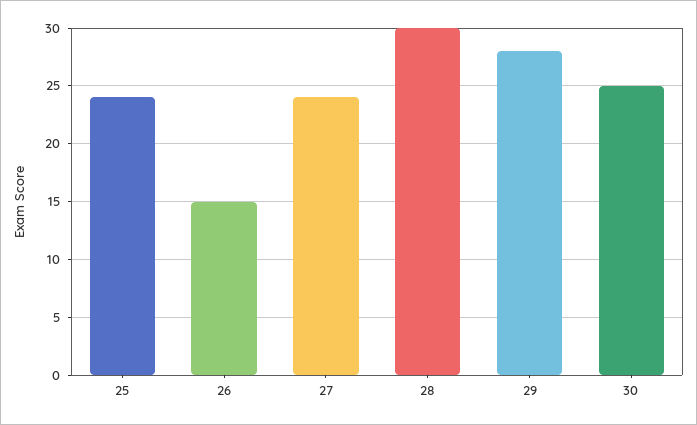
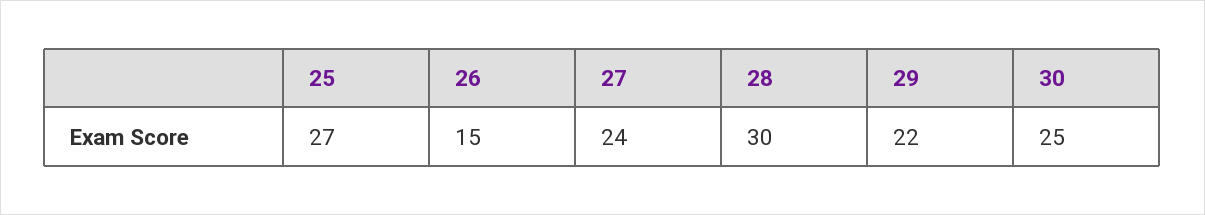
  {
-   "25": 24,
+   "25": 27,
    "26": 15,
    "27": 24,
    "28": 30,
-   "29": 28,
+   "29": 22,
    "30": 25
  }

